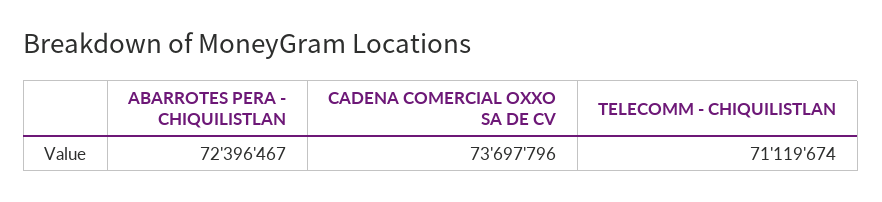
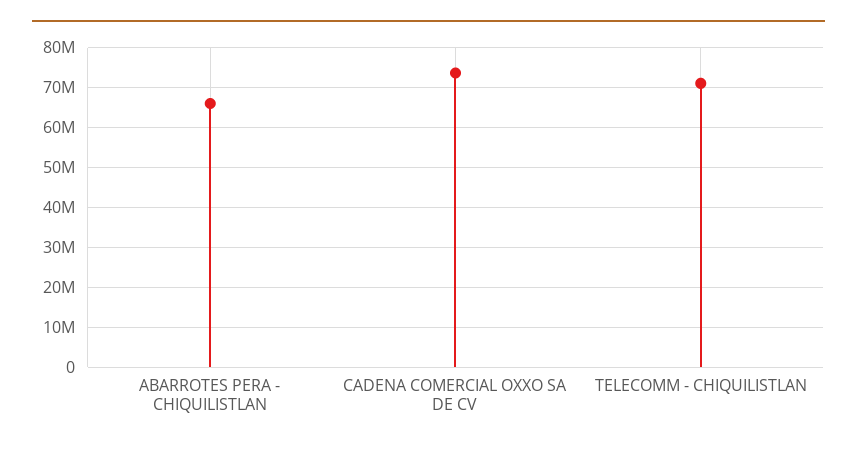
  {
-   "ABARROTES PERA - CHIQUILISTLAN": 72396467,
+   "ABARROTES PERA - CHIQUILISTLAN": 66000000,
    "CADENA COMERCIAL OXXO SA DE CV": 73697796,
    "TELECOMM - CHIQUILISTLAN": 71119674
  }

